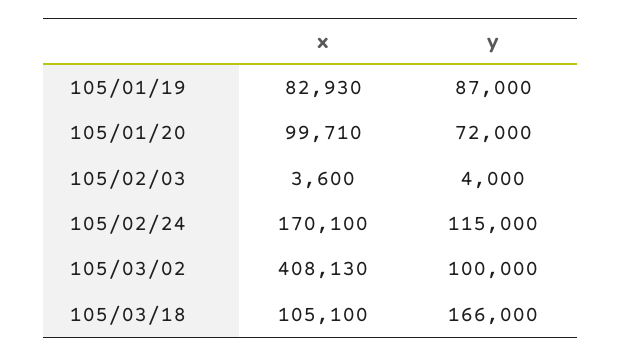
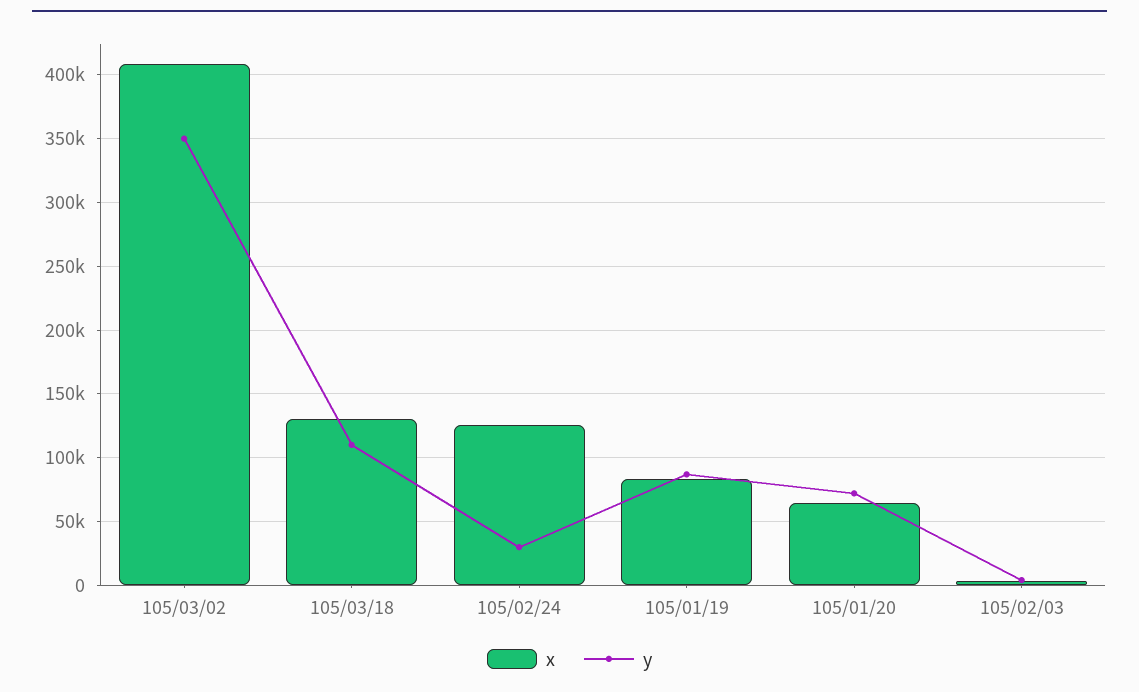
  {
    "x": {
      "105/01/19": 82930,
-     "105/01/20": 99710,
+     "105/01/20": 65000,
      "105/02/03": 3600,
-     "105/02/24": 170100,
+     "105/02/24": 125000,
      "105/03/02": 408130,
-     "105/03/18": 105100
+     "105/03/18": 130000
    },
    "y": {
      "105/01/19": 87000,
      "105/01/20": 72000,
      "105/02/03": 4000,
-     "105/02/24": 115000,
+     "105/02/24": 30000,
-     "105/03/02": 100000,
+     "105/03/02": 350000,
-     "105/03/18": 166000
+     "105/03/18": 110000
    }
  }

